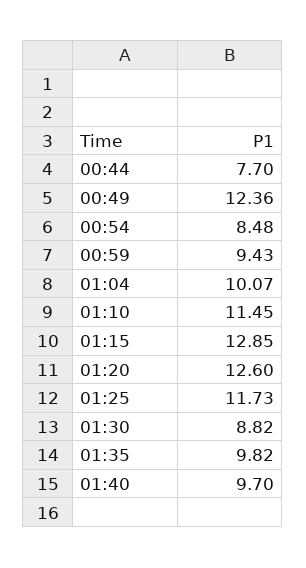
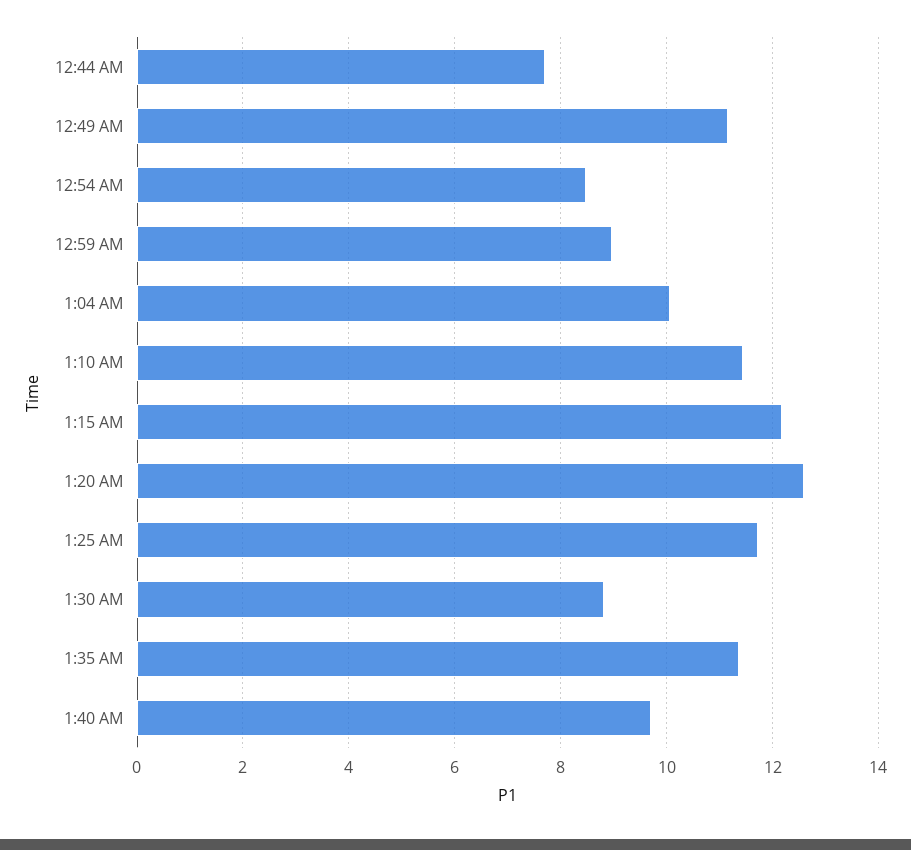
  {
    "00:44": 7.7,
-   "00:49": 12.36,
+   "00:49": 11.2,
    "00:54": 8.48,
-   "00:59": 9.43,
+   "00:59": 9,
    "01:04": 10.07,
    "01:10": 11.45,
-   "01:15": 12.85,
+   "01:15": 12.2,
    "01:20": 12.6,
    "01:25": 11.73,
    "01:30": 8.82,
-   "01:35": 9.82,
+   "01:35": 11.4,
    "01:40": 9.7
  }

